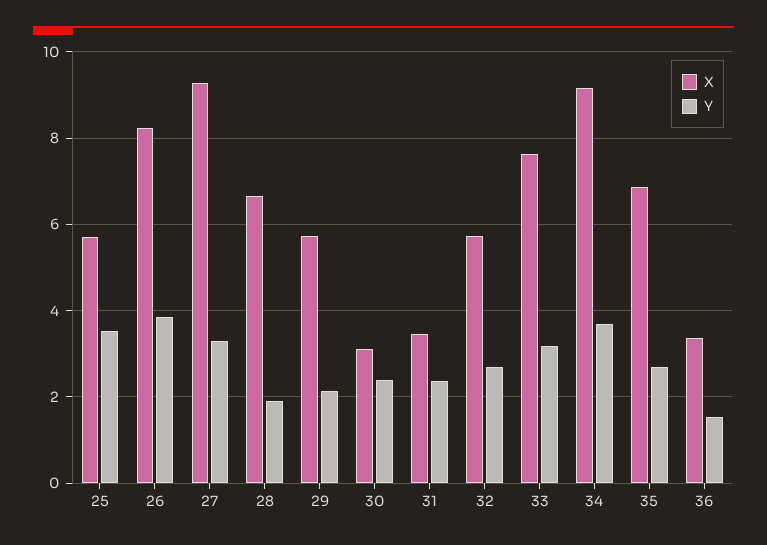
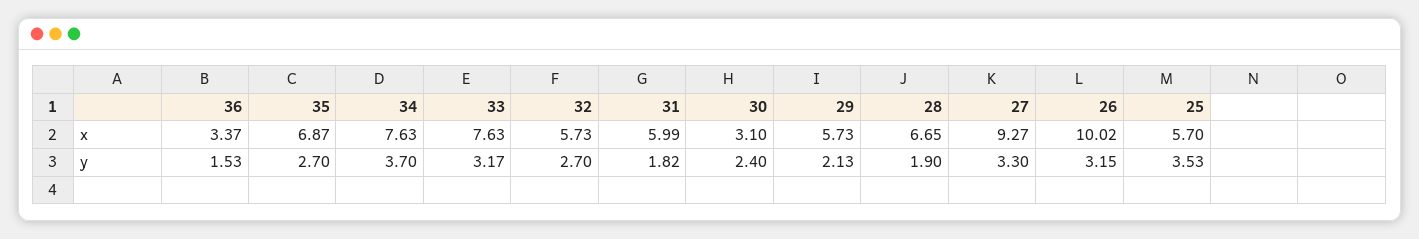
  {
    "X": {
      "25": 5.7,
-     "26": 8.2,
+     "26": 10.02,
      "27": 9.27,
      "28": 6.65,
      "29": 5.73,
      "30": 3.1,
-     "31": 3.4,
+     "31": 5.99,
      "32": 5.73,
      "33": 7.63,
-     "34": 9.2,
+     "34": 7.63,
      "35": 6.87,
      "36": 3.37
    },
    "Y": {
      "25": 3.53,
-     "26": 3.8,
+     "26": 3.15,
      "27": 3.3,
      "28": 1.9,
      "29": 2.13,
      "30": 2.4,
-     "31": 2.4,
+     "31": 1.82,
      "32": 2.7,
      "33": 3.17,
      "34": 3.7,
      "35": 2.7,
      "36": 1.53
    }
  }

